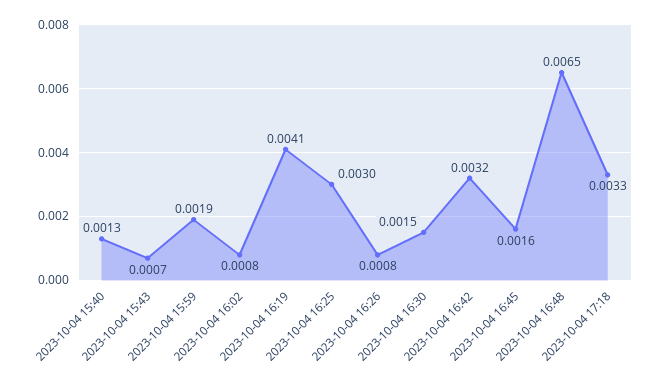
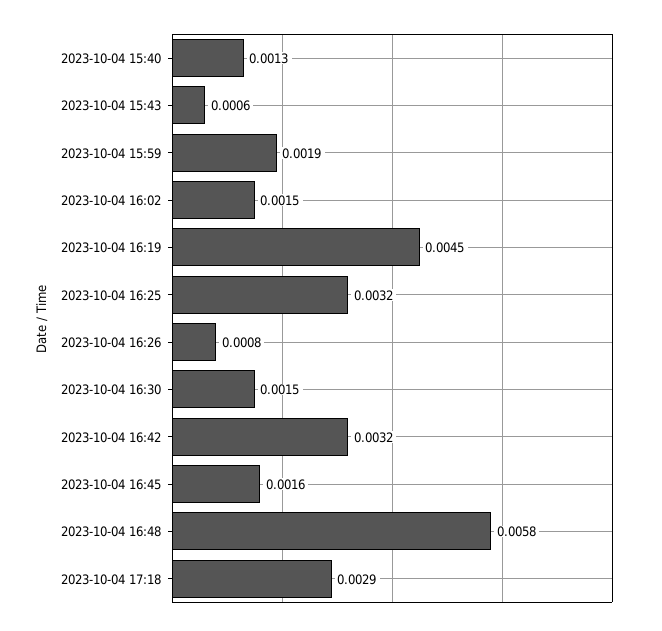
  {
    "2023-10-04 15:40": 0.0013,
-   "2023-10-04 15:43": 0.0007,
+   "2023-10-04 15:43": 0.0006,
    "2023-10-04 15:59": 0.0019,
-   "2023-10-04 16:02": 0.0008,
+   "2023-10-04 16:02": 0.0015,
-   "2023-10-04 16:19": 0.0041,
+   "2023-10-04 16:19": 0.0045,
-   "2023-10-04 16:25": 0.003,
+   "2023-10-04 16:25": 0.0032,
    "2023-10-04 16:26": 0.0008,
    "2023-10-04 16:30": 0.0015,
    "2023-10-04 16:42": 0.0032,
    "2023-10-04 16:45": 0.0016,
-   "2023-10-04 16:48": 0.0065,
+   "2023-10-04 16:48": 0.0058,
-   "2023-10-04 17:18": 0.0033
+   "2023-10-04 17:18": 0.0029
  }

